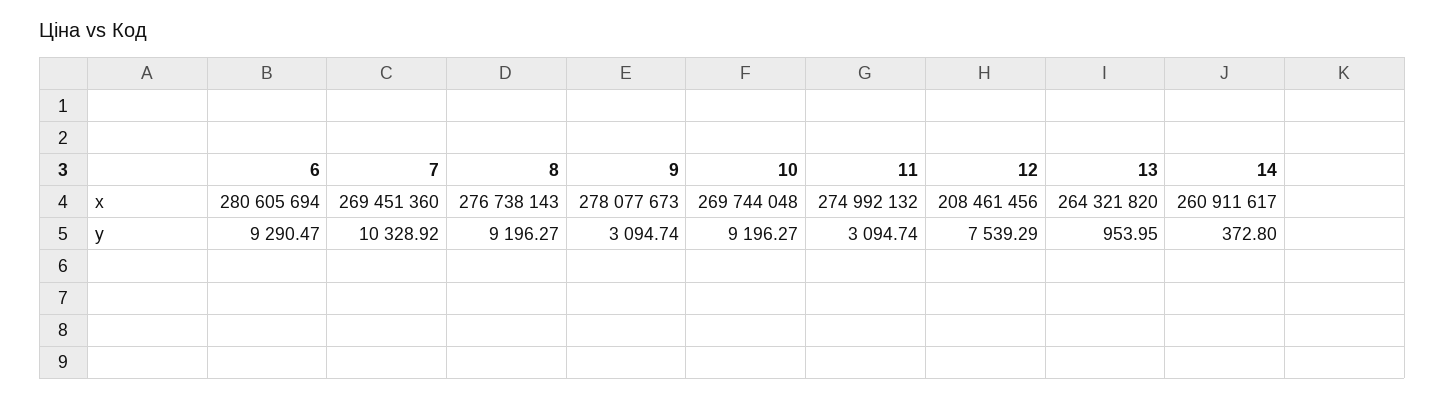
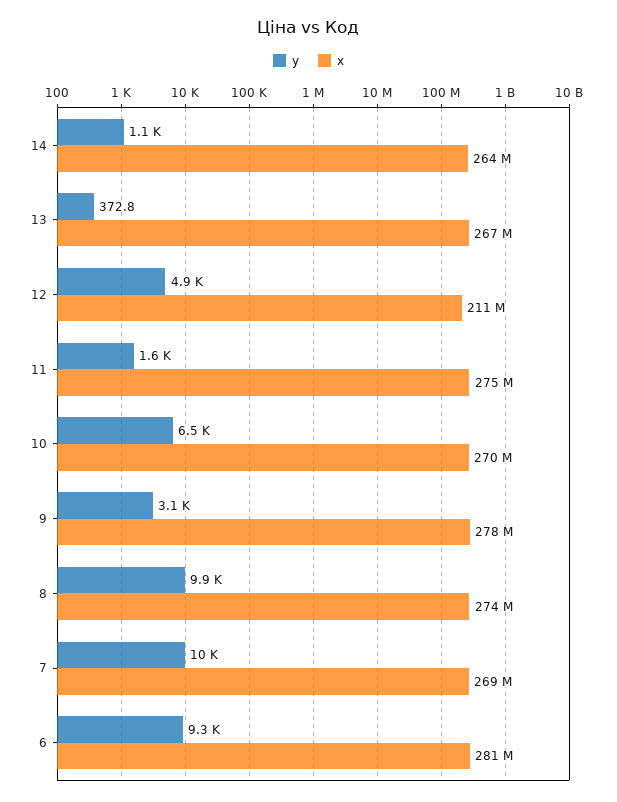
  {
    "x": {
      "6": 280605694,
      "7": 269451360,
-     "8": 276738143,
+     "8": 274000000,
      "9": 278077673,
      "10": 269744048,
      "11": 274992132,
-     "12": 208461456,
+     "12": 211000000,
-     "13": 264321820,
+     "13": 267000000,
-     "14": 260911617
+     "14": 264000000
    },
    "y": {
      "6": 9290.47,
      "7": 10328.92,
-     "8": 9196.27,
+     "8": 9900,
      "9": 3094.74,
-     "10": 9196.27,
+     "10": 6500,
-     "11": 3094.74,
+     "11": 1600,
-     "12": 7539.29,
+     "12": 4900,
-     "13": 953.95,
+     "13": 372.8,
-     "14": 372.8
+     "14": 1100
    }
  }

